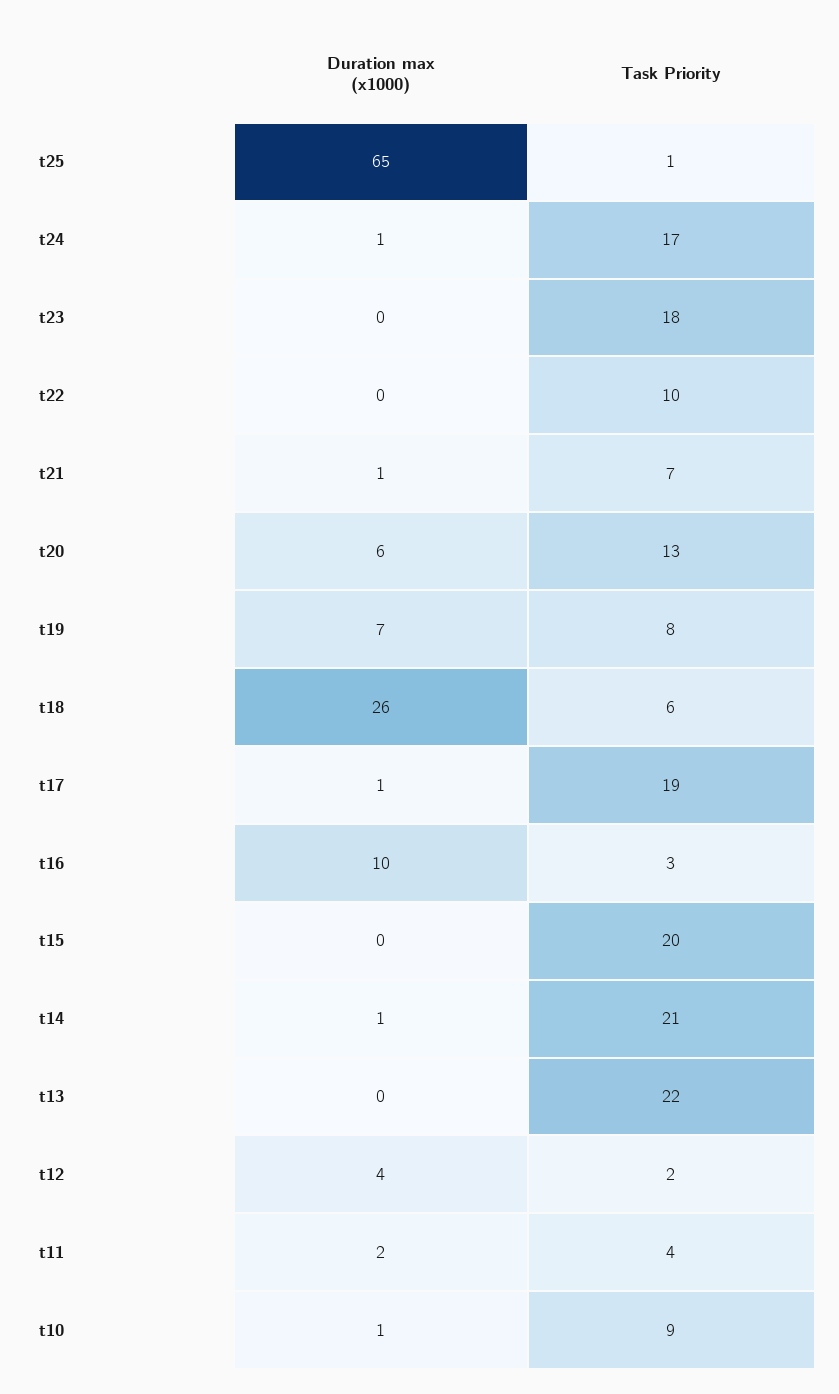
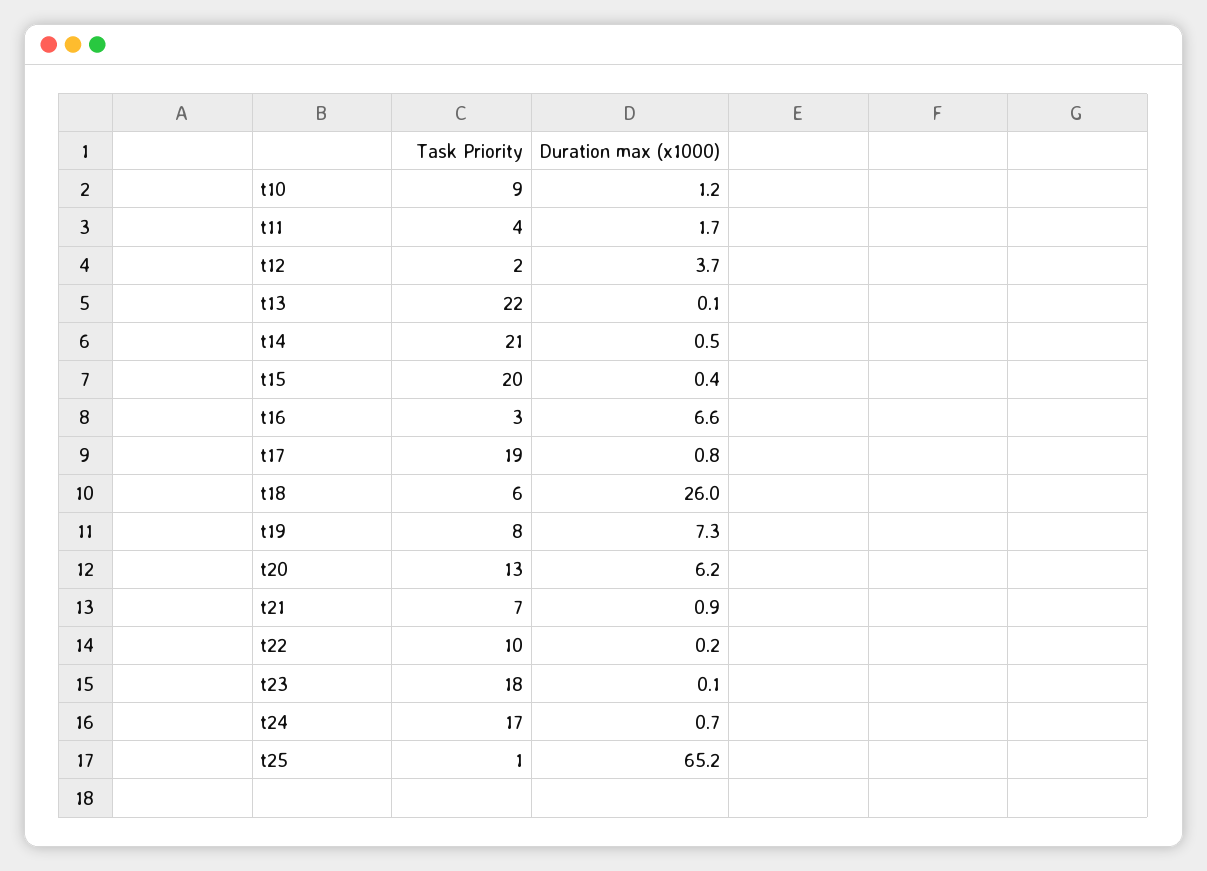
  {
    "Duration max (x1000)": {
      "t25": 65.2,
      "t24": 0.7,
      "t23": 0.1,
      "t22": 0.2,
      "t21": 0.9,
      "t20": 6.2,
      "t19": 7.3,
      "t18": 26,
      "t17": 0.8,
-     "t16": 10,
+     "t16": 6.6,
      "t15": 0.4,
      "t14": 0.5,
      "t13": 0.1,
      "t12": 3.7,
      "t11": 1.7,
      "t10": 1.2
    },
    "Task Priority": {
      "t25": 1,
      "t24": 17,
      "t23": 18,
      "t22": 10,
      "t21": 7,
      "t20": 13,
      "t19": 8,
      "t18": 6,
      "t17": 19,
      "t16": 3,
      "t15": 20,
      "t14": 21,
      "t13": 22,
      "t12": 2,
      "t11": 4,
      "t10": 9
    }
  }

